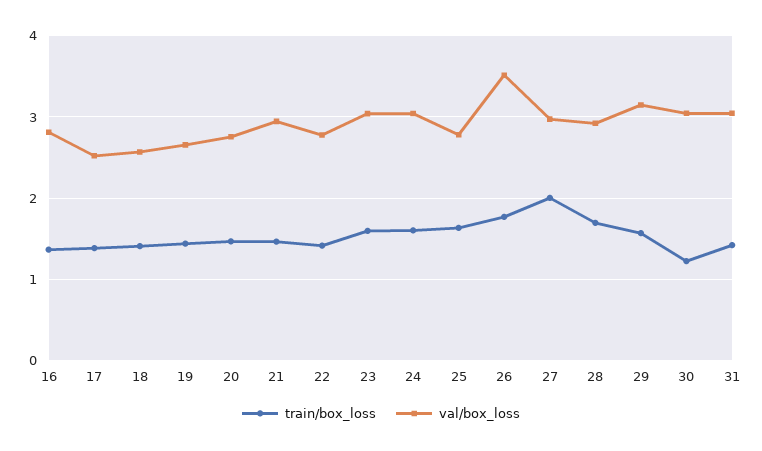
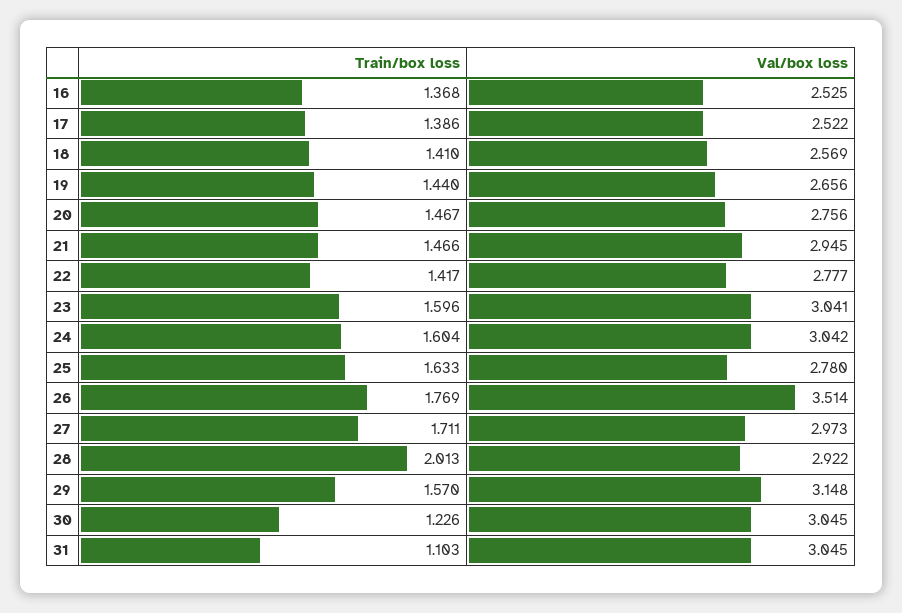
  {
    "train/box_loss": {
      "16": 1.368,
      "17": 1.386,
      "18": 1.41,
      "19": 1.44,
      "20": 1.467,
      "21": 1.466,
      "22": 1.417,
      "23": 1.596,
      "24": 1.604,
      "25": 1.633,
      "26": 1.769,
-     "27": 2,
+     "27": 1.711,
-     "28": 1.7,
+     "28": 2.013,
      "29": 1.57,
      "30": 1.226,
-     "31": 1.4
+     "31": 1.103
    },
    "val/box_loss": {
-     "16": 2.8,
+     "16": 2.525,
      "17": 2.522,
      "18": 2.569,
      "19": 2.656,
      "20": 2.756,
      "21": 2.945,
      "22": 2.777,
      "23": 3.041,
      "24": 3.042,
      "25": 2.78,
      "26": 3.514,
      "27": 2.973,
      "28": 2.922,
      "29": 3.148,
      "30": 3.045,
      "31": 3.045
    }
  }

